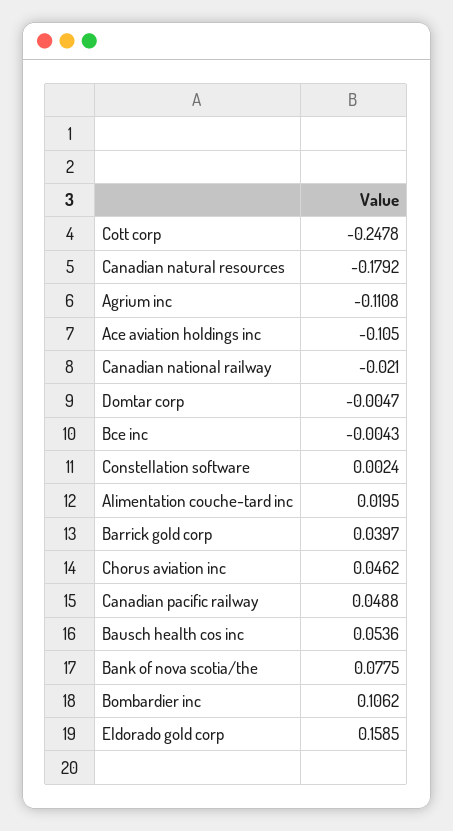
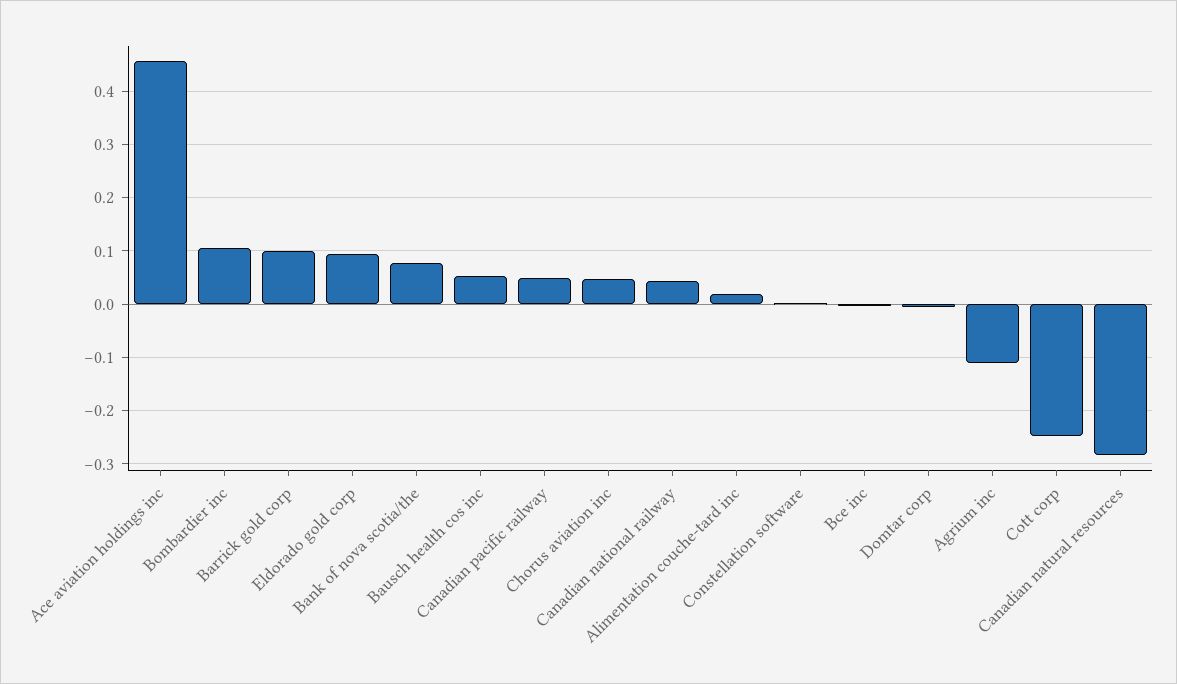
  {
    "Cott corp": -0.2478,
-   "Canadian natural resources": -0.1792,
+   "Canadian natural resources": -0.28,
    "Agrium inc": -0.1108,
-   "Ace aviation holdings inc": -0.105,
+   "Ace aviation holdings inc": 0.46,
-   "Canadian national railway": -0.021,
+   "Canadian national railway": 0.04,
    "Domtar corp": -0.0047,
    "Bce inc": -0.0043,
    "Constellation software": 0.0024,
    "Alimentation couche-tard inc": 0.0195,
-   "Barrick gold corp": 0.0397,
+   "Barrick gold corp": 0.1,
    "Chorus aviation inc": 0.0462,
    "Canadian pacific railway": 0.0488,
    "Bausch health cos inc": 0.0536,
    "Bank of nova scotia/the": 0.0775,
    "Bombardier inc": 0.1062,
-   "Eldorado gold corp": 0.1585
+   "Eldorado gold corp": 0.1
  }

